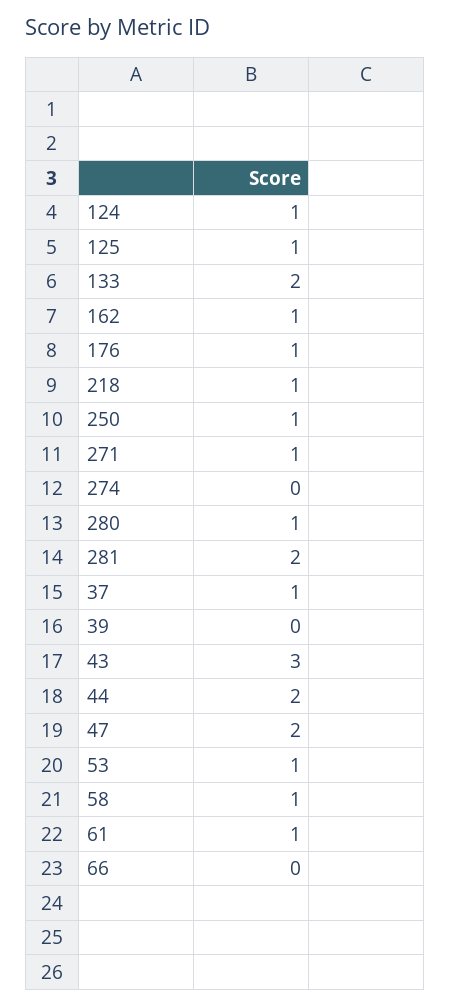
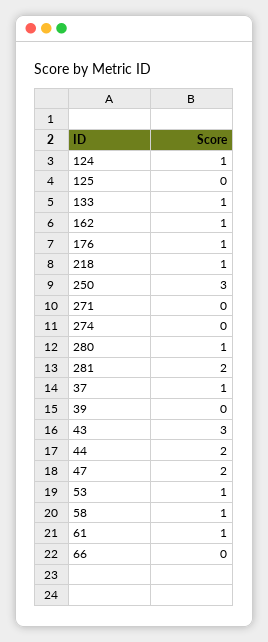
  {
    "124": 1,
-   "125": 1,
+   "125": 0,
-   "133": 2,
+   "133": 1,
    "162": 1,
    "176": 1,
    "218": 1,
-   "250": 1,
+   "250": 3,
-   "271": 1,
+   "271": 0,
    "274": 0,
    "280": 1,
    "281": 2,
    "37": 1,
    "39": 0,
    "43": 3,
    "44": 2,
    "47": 2,
    "53": 1,
    "58": 1,
    "61": 1,
    "66": 0
  }

